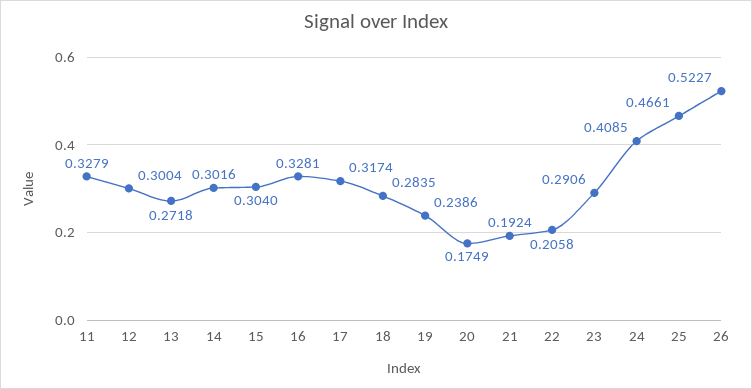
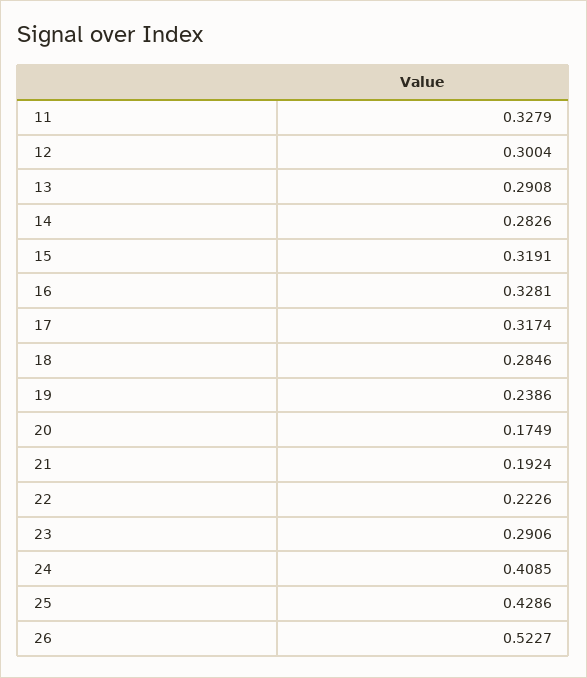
  {
    "11": 0.3279,
    "12": 0.3004,
-   "13": 0.2718,
+   "13": 0.2908,
-   "14": 0.3016,
+   "14": 0.2826,
-   "15": 0.304,
+   "15": 0.3191,
    "16": 0.3281,
    "17": 0.3174,
-   "18": 0.2835,
+   "18": 0.2846,
    "19": 0.2386,
    "20": 0.1749,
    "21": 0.1924,
-   "22": 0.2058,
+   "22": 0.2226,
    "23": 0.2906,
    "24": 0.4085,
-   "25": 0.4661,
+   "25": 0.4286,
    "26": 0.5227
  }

